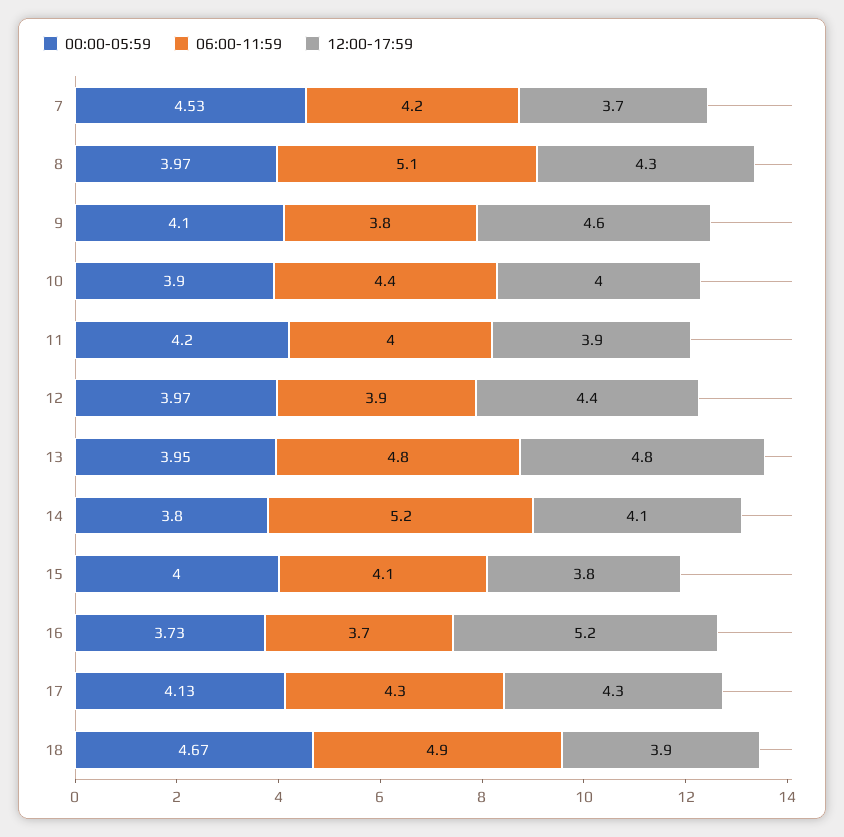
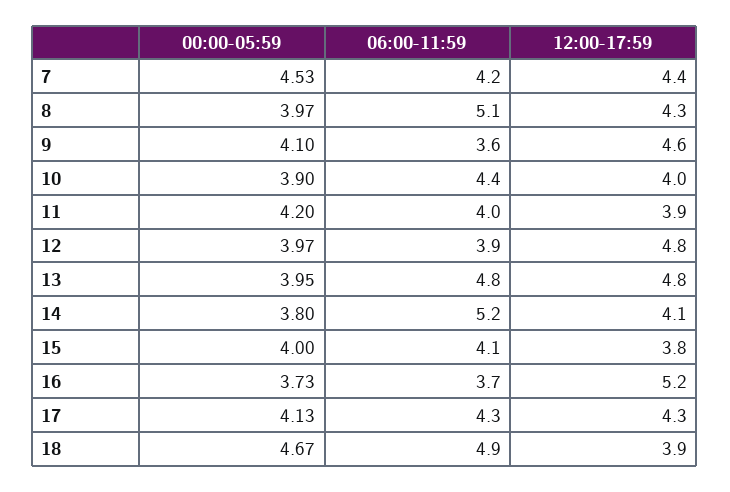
  {
    "00:00-05:59": {
      "7": 4.53,
      "8": 3.97,
      "9": 4.1,
      "10": 3.9,
      "11": 4.2,
      "12": 3.97,
      "13": 3.95,
      "14": 3.8,
      "15": 4,
      "16": 3.73,
      "17": 4.13,
      "18": 4.67
    },
    "06:00-11:59": {
      "7": 4.2,
      "8": 5.1,
-     "9": 3.8,
+     "9": 3.6,
      "10": 4.4,
      "11": 4,
      "12": 3.9,
      "13": 4.8,
      "14": 5.2,
      "15": 4.1,
      "16": 3.7,
      "17": 4.3,
      "18": 4.9
    },
    "12:00-17:59": {
-     "7": 3.7,
+     "7": 4.4,
      "8": 4.3,
      "9": 4.6,
      "10": 4,
      "11": 3.9,
-     "12": 4.4,
+     "12": 4.8,
      "13": 4.8,
      "14": 4.1,
      "15": 3.8,
      "16": 5.2,
      "17": 4.3,
      "18": 3.9
    }
  }

